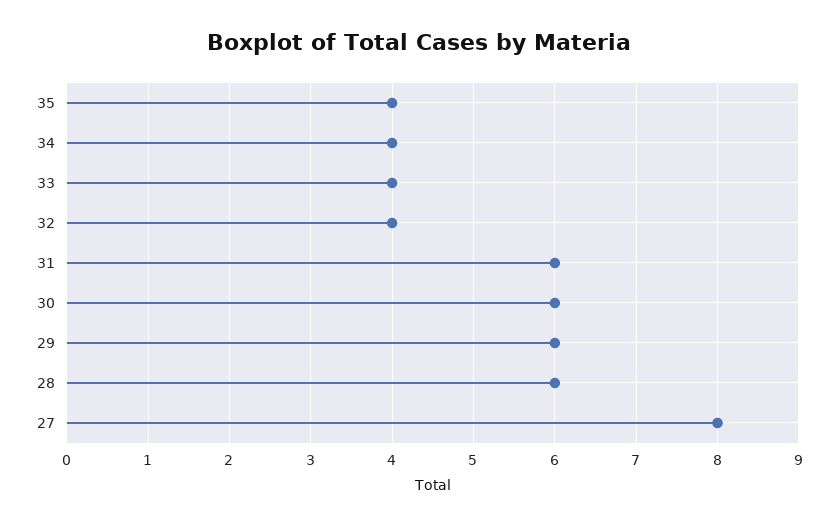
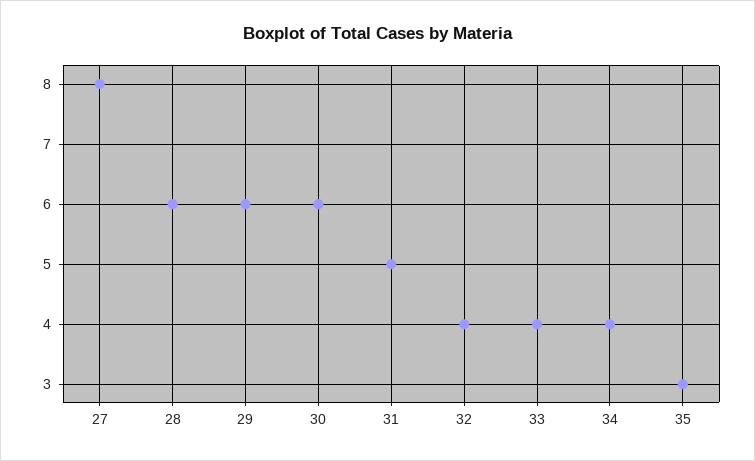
  {
-   "35": 4,
+   "35": 3,
    "34": 4,
    "33": 4,
    "32": 4,
-   "31": 6,
+   "31": 5,
    "30": 6,
    "29": 6,
    "28": 6,
    "27": 8
  }

